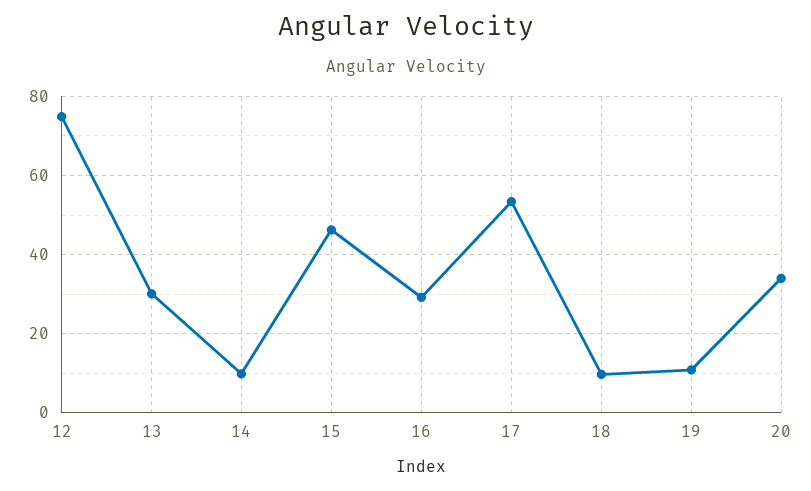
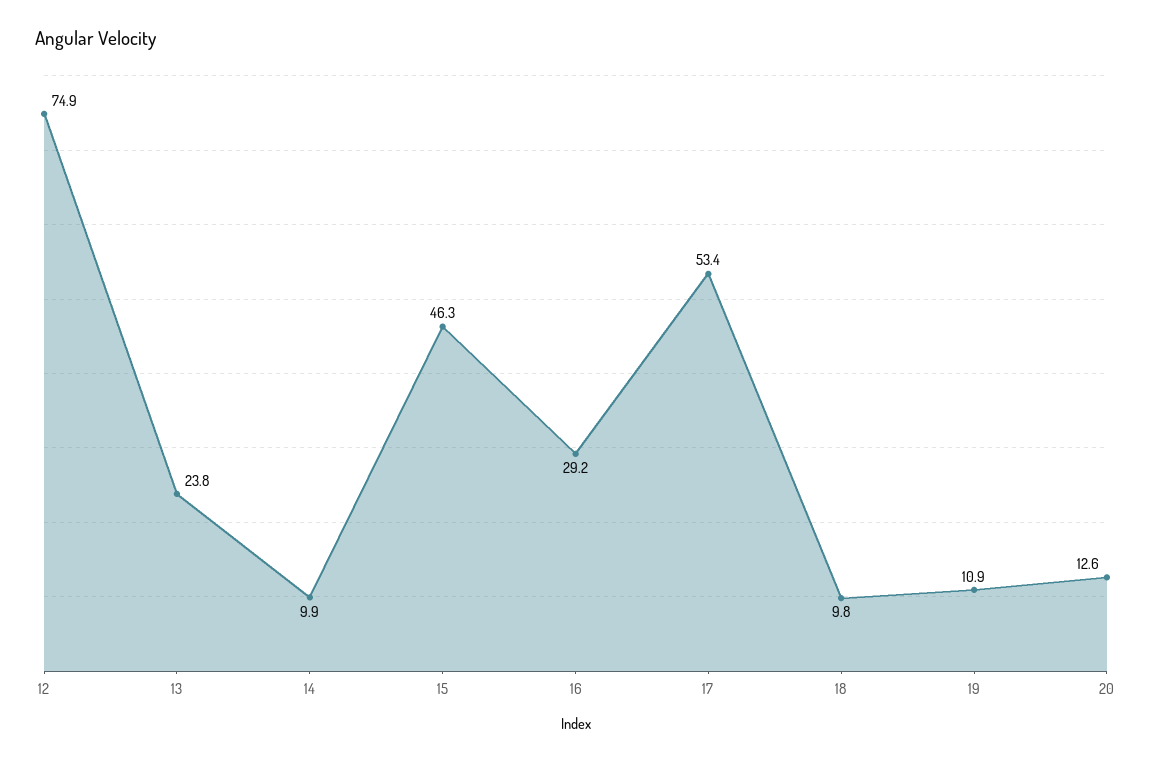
  {
    "12": 74.9,
-   "13": 30,
+   "13": 23.8,
    "14": 9.9,
    "15": 46.3,
    "16": 29.2,
    "17": 53.4,
    "18": 9.8,
    "19": 10.9,
-   "20": 34
+   "20": 12.6
  }

